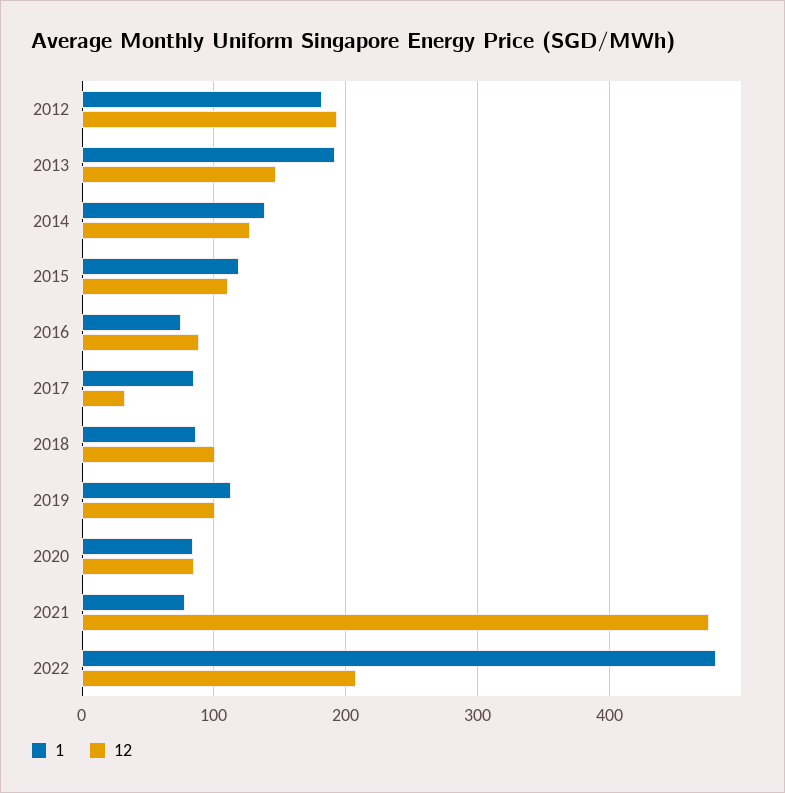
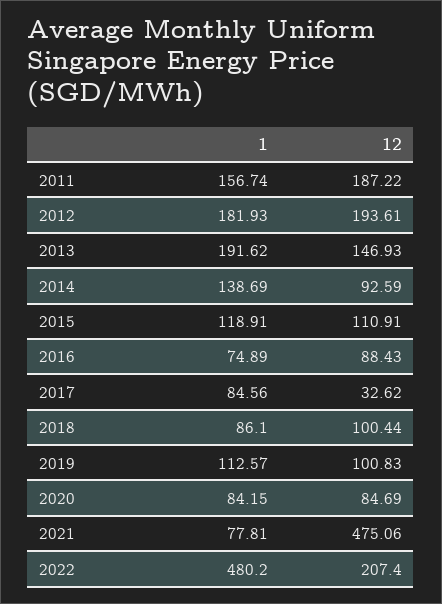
  {
    "1": {
      "2012": 181.93,
      "2013": 191.62,
      "2014": 138.69,
      "2015": 118.91,
      "2016": 74.89,
      "2017": 84.56,
      "2018": 86.1,
      "2019": 112.57,
      "2020": 84.15,
      "2021": 77.81,
-     "2022": 480.2
+     "2022": 480.2,
+     "2011": 156.74
    },
    "12": {
      "2012": 193.61,
      "2013": 146.93,
-     "2014": 130,
+     "2014": 92.59,
      "2015": 110.91,
      "2016": 88.43,
      "2017": 32.62,
      "2018": 100.44,
      "2019": 100.83,
      "2020": 84.69,
      "2021": 475.06,
-     "2022": 207.4
+     "2022": 207.4,
+     "2011": 187.22
    }
  }

